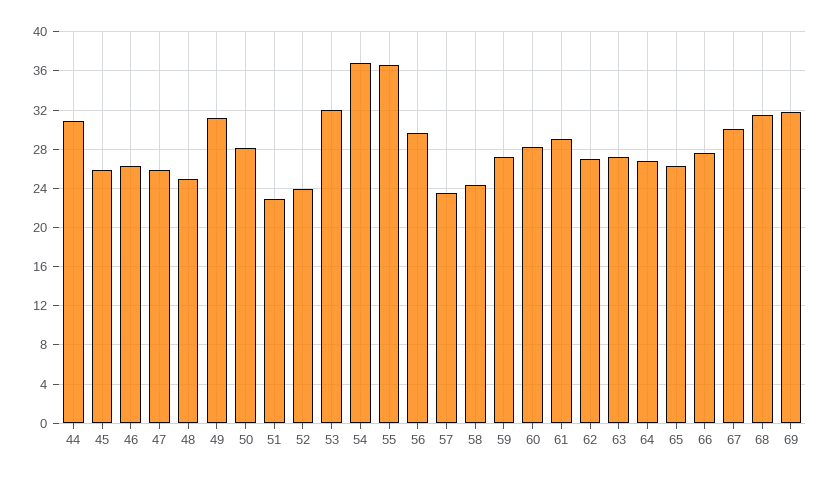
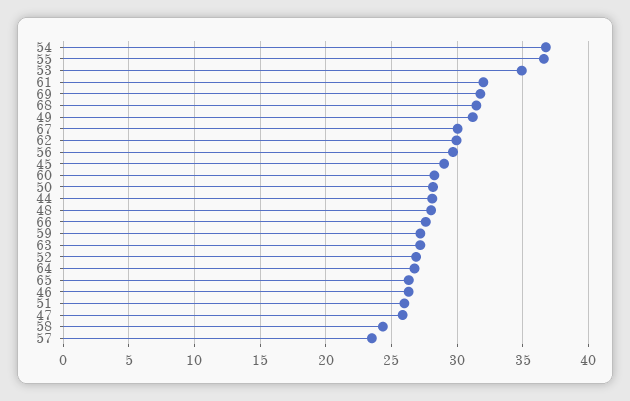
  {
-   "44": 31,
+   "44": 28,
-   "45": 26,
+   "45": 29,
    "46": 26.5,
    "47": 26,
-   "48": 25,
+   "48": 28,
    "49": 31,
    "50": 28,
-   "51": 23,
+   "51": 26,
-   "52": 24,
+   "52": 27,
-   "53": 32,
+   "53": 35,
    "54": 37,
    "55": 36.5,
    "56": 29.5,
    "57": 23.5,
    "58": 24.5,
    "59": 27,
    "60": 28.5,
-   "61": 29,
+   "61": 32,
-   "62": 27,
+   "62": 30,
    "63": 27,
    "64": 27,
    "65": 26.5,
    "66": 27.5,
    "67": 30,
    "68": 31.5,
    "69": 32
  }

